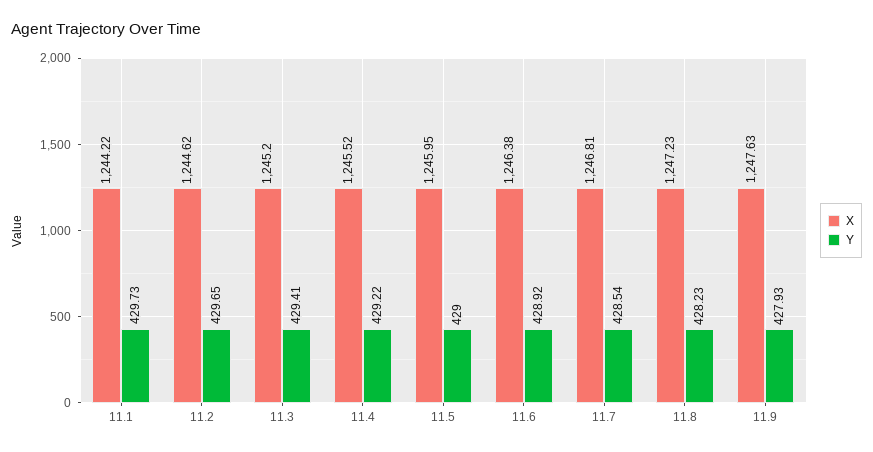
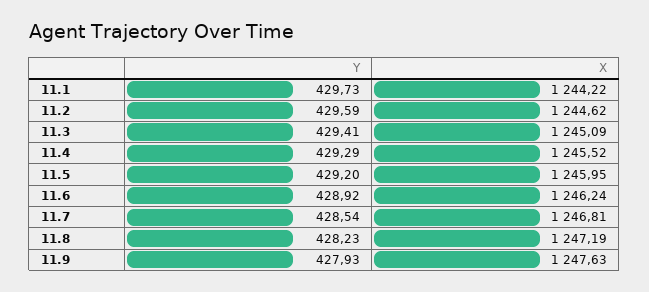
  {
    "X": {
      "11.1": 1244.22,
      "11.2": 1244.62,
-     "11.3": 1245.2,
+     "11.3": 1245.09,
      "11.4": 1245.52,
      "11.5": 1245.95,
-     "11.6": 1246.38,
+     "11.6": 1246.24,
      "11.7": 1246.81,
-     "11.8": 1247.23,
+     "11.8": 1247.19,
      "11.9": 1247.63
    },
    "Y": {
      "11.1": 429.73,
-     "11.2": 429.65,
+     "11.2": 429.59,
      "11.3": 429.41,
-     "11.4": 429.22,
+     "11.4": 429.29,
-     "11.5": 429,
+     "11.5": 429.2,
      "11.6": 428.92,
      "11.7": 428.54,
      "11.8": 428.23,
      "11.9": 427.93
    }
  }

